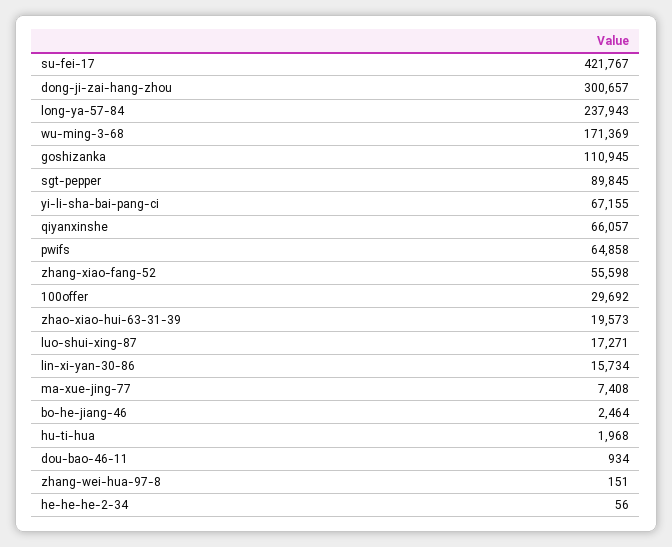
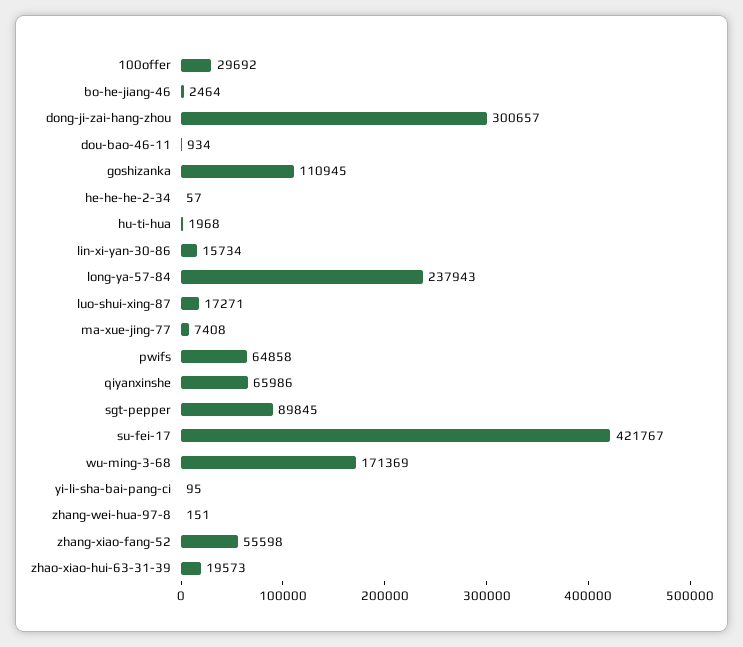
  {
    "su-fei-17": 421767,
    "dong-ji-zai-hang-zhou": 300657,
    "long-ya-57-84": 237943,
    "wu-ming-3-68": 171369,
    "goshizanka": 110945,
    "sgt-pepper": 89845,
-   "yi-li-sha-bai-pang-ci": 67155,
+   "yi-li-sha-bai-pang-ci": 95,
-   "qiyanxinshe": 66057,
+   "qiyanxinshe": 65986,
    "pwifs": 64858,
    "zhang-xiao-fang-52": 55598,
    "100offer": 29692,
    "zhao-xiao-hui-63-31-39": 19573,
    "luo-shui-xing-87": 17271,
    "lin-xi-yan-30-86": 15734,
    "ma-xue-jing-77": 7408,
    "bo-he-jiang-46": 2464,
    "hu-ti-hua": 1968,
    "dou-bao-46-11": 934,
    "zhang-wei-hua-97-8": 151,
-   "he-he-he-2-34": 56
+   "he-he-he-2-34": 57
  }

